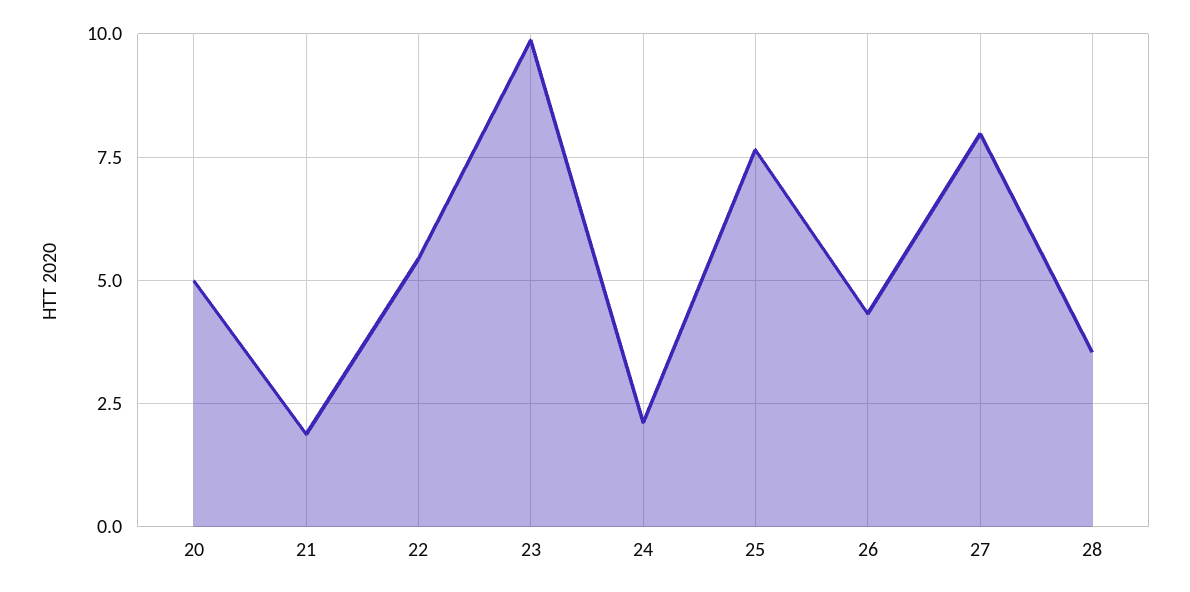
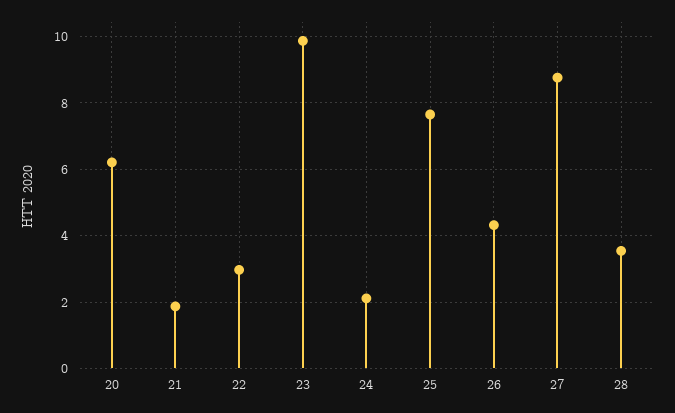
  {
-   "20": 5,
+   "20": 6.2,
    "21": 1.8,
-   "22": 5.5,
+   "22": 3,
    "23": 9.8,
    "24": 2.2,
    "25": 7.6,
    "26": 4.4,
-   "27": 8,
+   "27": 8.8,
    "28": 3.6
  }

